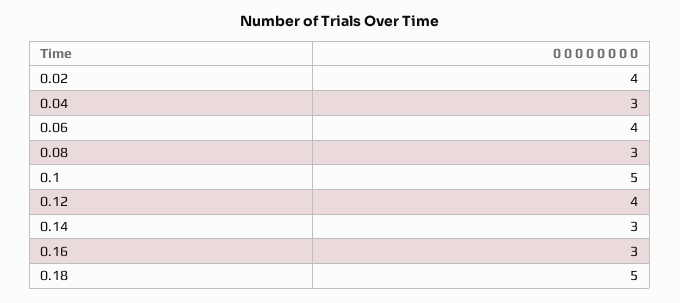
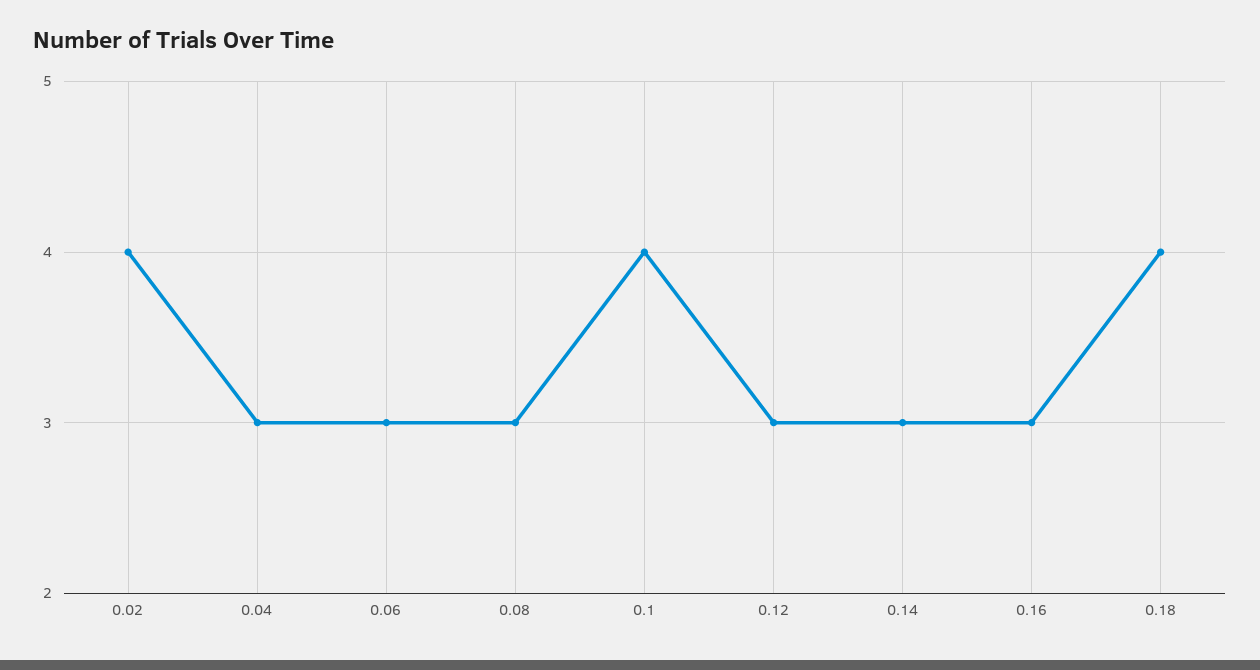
  {
    "0.02": 4,
    "0.04": 3,
-   "0.06": 4,
+   "0.06": 3,
    "0.08": 3,
-   "0.1": 5,
+   "0.1": 4,
-   "0.12": 4,
+   "0.12": 3,
    "0.14": 3,
    "0.16": 3,
-   "0.18": 5
+   "0.18": 4
  }

